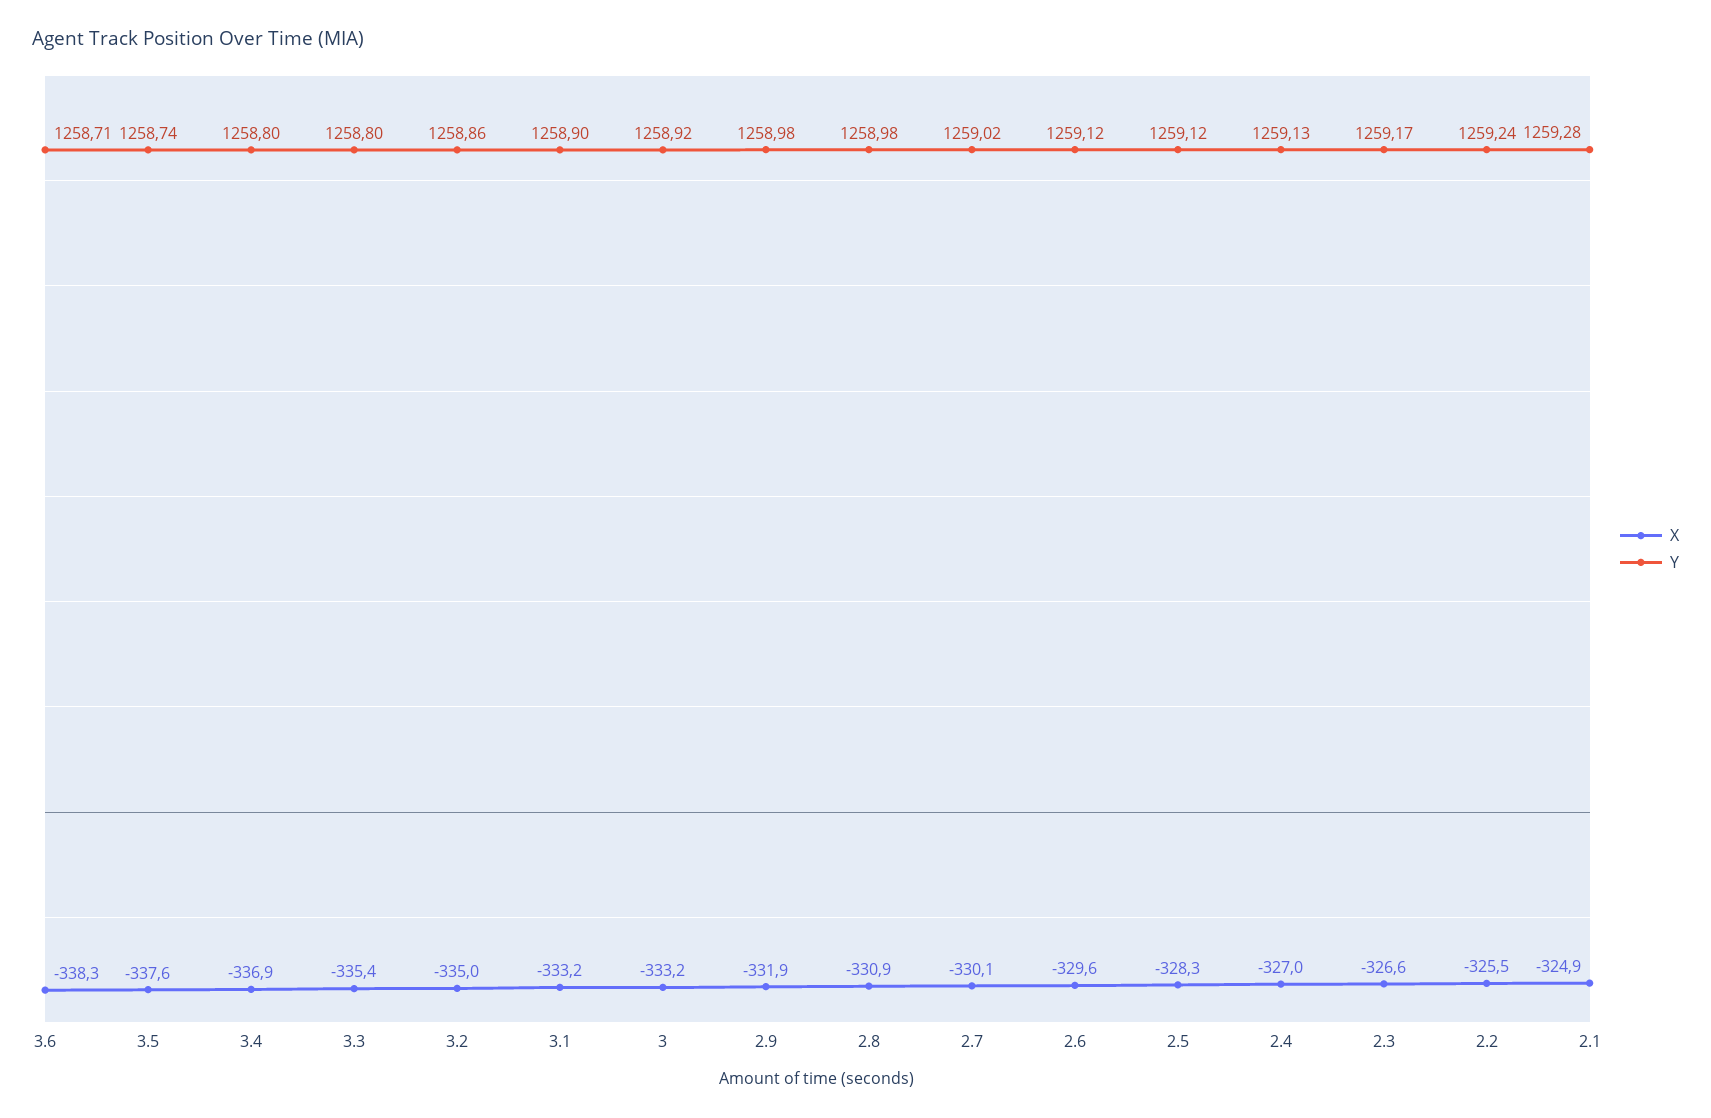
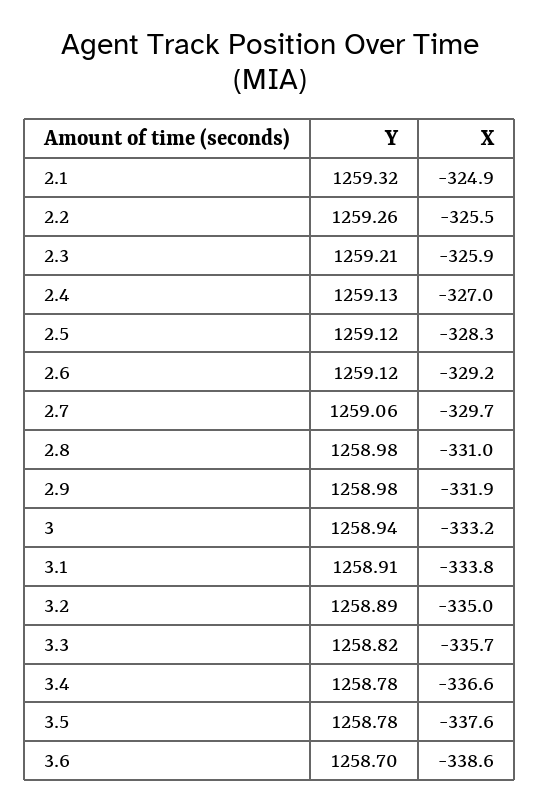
  {
    "X": {
-     "3.6": -338.3,
+     "3.6": -338.6,
      "3.5": -337.6,
-     "3.4": -336.9,
+     "3.4": -336.6,
-     "3.3": -335.4,
+     "3.3": -335.7,
      "3.2": -335,
-     "3.1": -333.2,
+     "3.1": -333.8,
      "3": -333.2,
      "2.9": -331.9,
-     "2.8": -330.9,
+     "2.8": -331,
-     "2.7": -330.1,
+     "2.7": -329.7,
-     "2.6": -329.6,
+     "2.6": -329.2,
      "2.5": -328.3,
      "2.4": -327,
-     "2.3": -326.6,
+     "2.3": -325.9,
      "2.2": -325.5,
      "2.1": -324.9
    },
    "Y": {
-     "3.6": 1258.71,
+     "3.6": 1258.7,
-     "3.5": 1258.74,
+     "3.5": 1258.78,
-     "3.4": 1258.8,
+     "3.4": 1258.78,
-     "3.3": 1258.8,
+     "3.3": 1258.82,
-     "3.2": 1258.86,
+     "3.2": 1258.89,
-     "3.1": 1258.9,
+     "3.1": 1258.91,
-     "3": 1258.92,
+     "3": 1258.94,
      "2.9": 1258.98,
      "2.8": 1258.98,
-     "2.7": 1259.02,
+     "2.7": 1259.06,
      "2.6": 1259.12,
      "2.5": 1259.12,
      "2.4": 1259.13,
-     "2.3": 1259.17,
+     "2.3": 1259.21,
-     "2.2": 1259.24,
+     "2.2": 1259.26,
-     "2.1": 1259.28
+     "2.1": 1259.32
    }
  }

